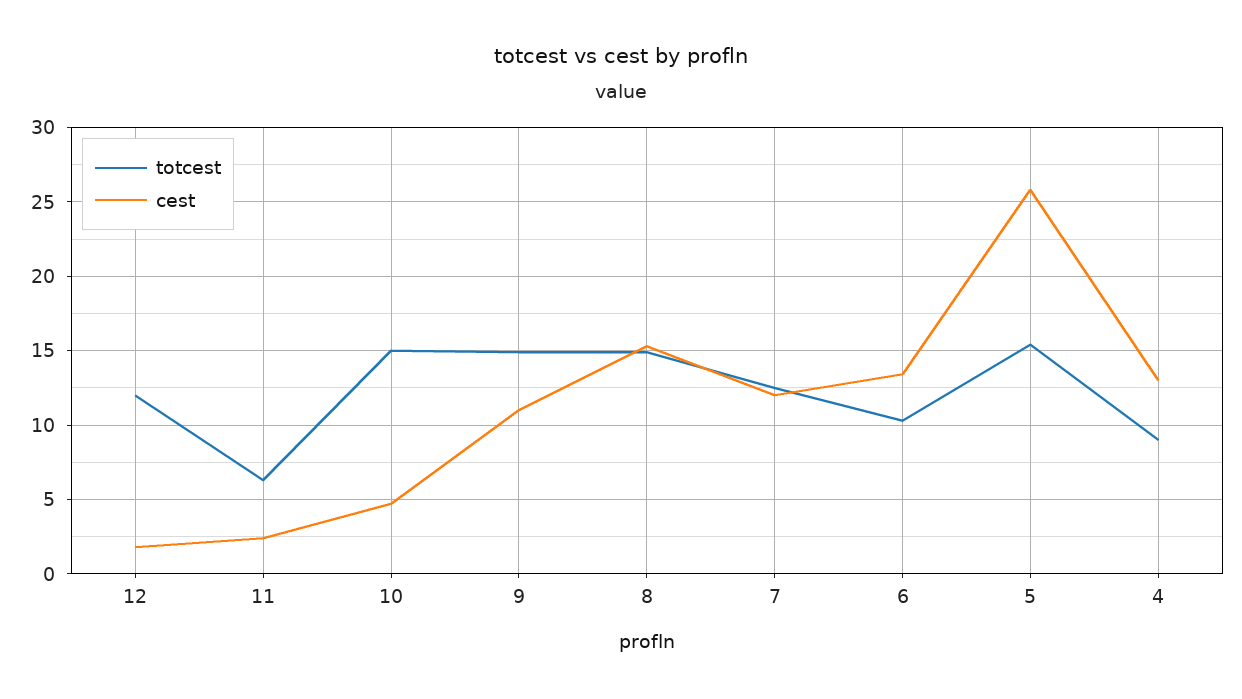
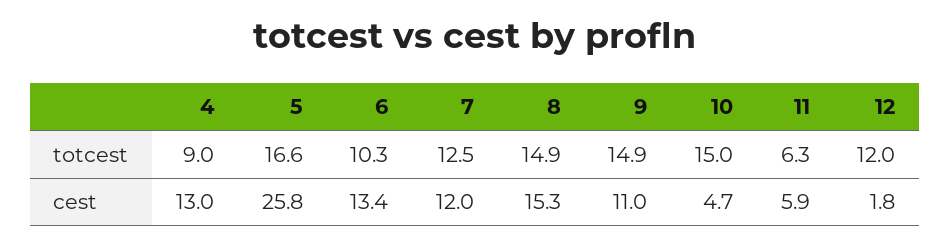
  {
    "totcest": {
      "12": 12,
      "11": 6.3,
      "10": 15,
      "9": 14.9,
      "8": 14.9,
      "7": 12.5,
      "6": 10.3,
-     "5": 15.5,
+     "5": 16.6,
      "4": 9
    },
    "cest": {
      "12": 1.8,
-     "11": 2.5,
+     "11": 5.9,
      "10": 4.7,
      "9": 11,
      "8": 15.3,
      "7": 12,
      "6": 13.4,
      "5": 25.8,
      "4": 13
    }
  }

